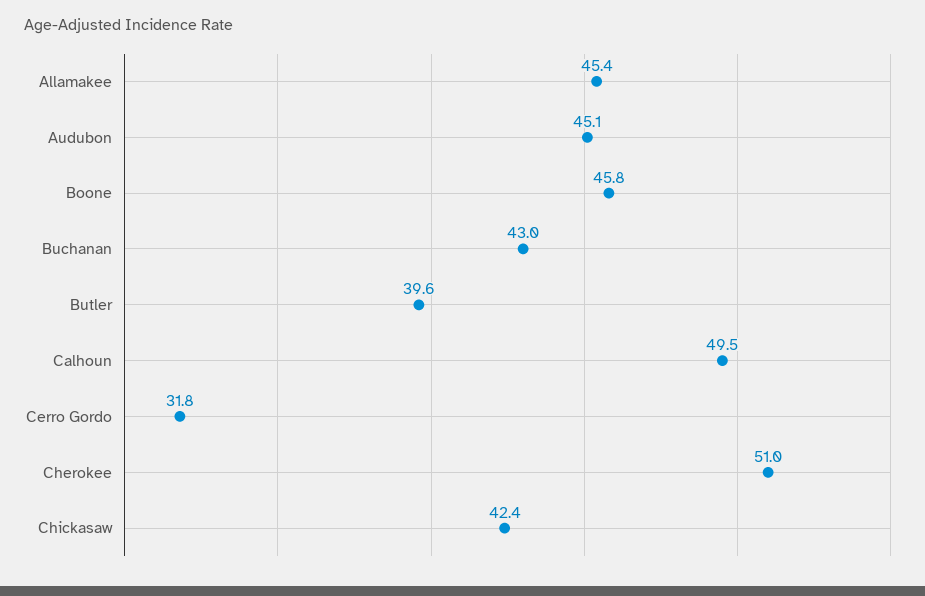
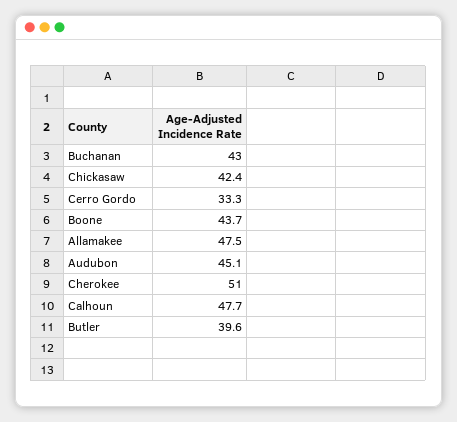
  {
-   "Allamakee": 45.4,
+   "Allamakee": 47.5,
    "Audubon": 45.1,
-   "Boone": 45.8,
+   "Boone": 43.7,
    "Buchanan": 43,
    "Butler": 39.6,
-   "Calhoun": 49.5,
+   "Calhoun": 47.7,
-   "Cerro Gordo": 31.8,
+   "Cerro Gordo": 33.3,
    "Cherokee": 51,
    "Chickasaw": 42.4
  }

